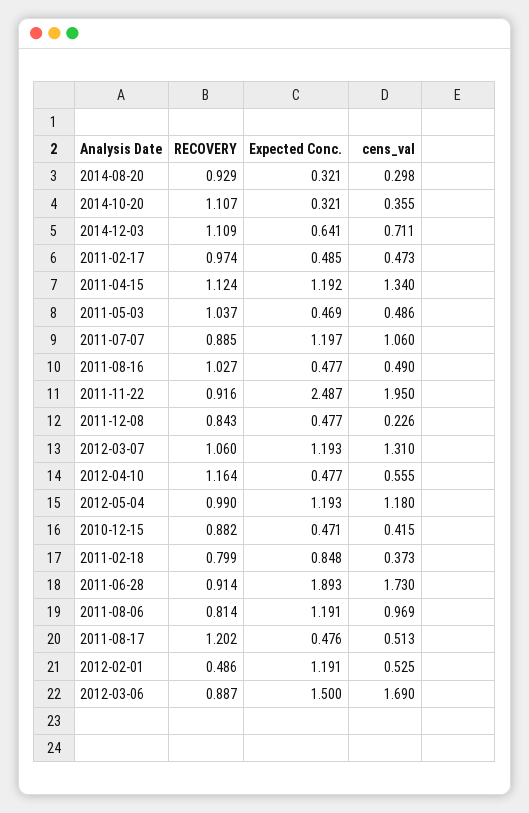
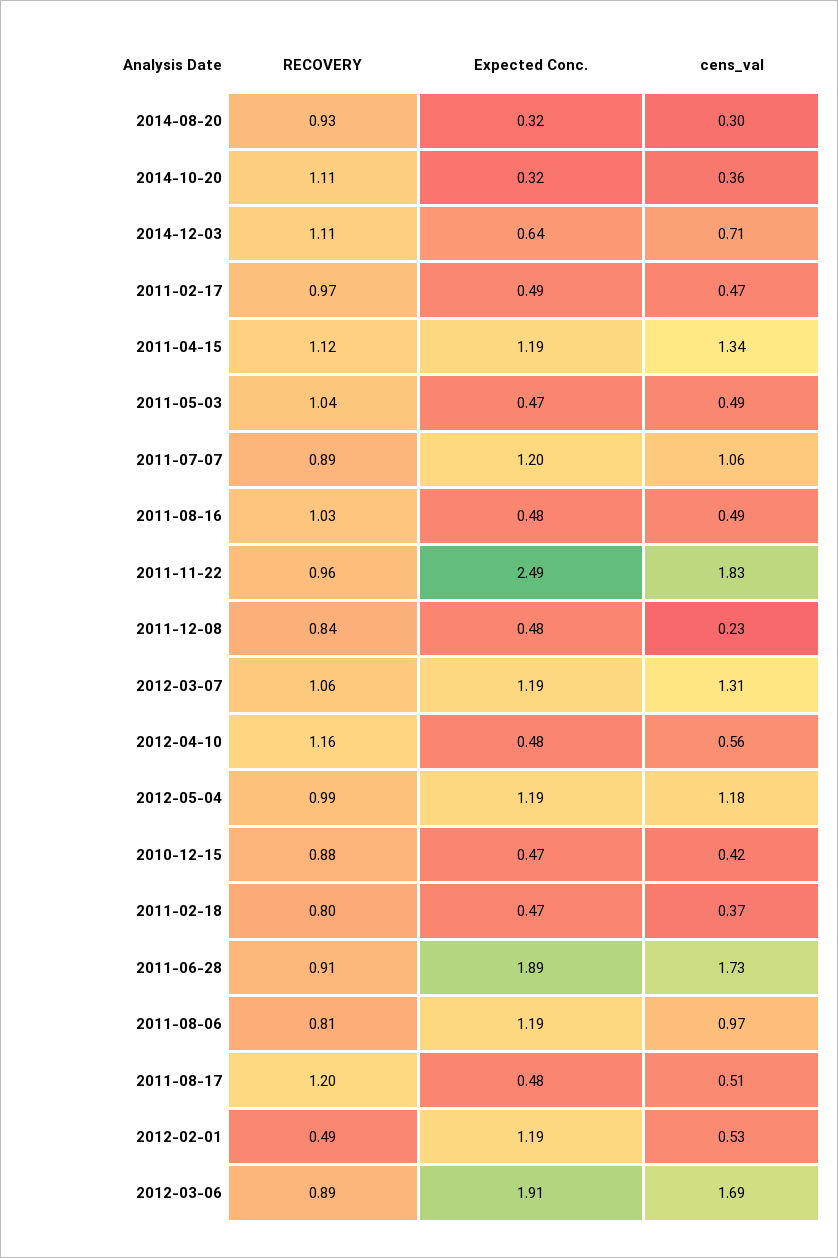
  {
    "RECOVERY": {
      "2014-08-20": 0.929,
      "2014-10-20": 1.107,
      "2014-12-03": 1.109,
      "2011-02-17": 0.974,
      "2011-04-15": 1.124,
      "2011-05-03": 1.037,
      "2011-07-07": 0.885,
      "2011-08-16": 1.027,
-     "2011-11-22": 0.916,
+     "2011-11-22": 0.96,
      "2011-12-08": 0.843,
      "2012-03-07": 1.06,
      "2012-04-10": 1.164,
      "2012-05-04": 0.99,
      "2010-12-15": 0.882,
      "2011-02-18": 0.799,
      "2011-06-28": 0.914,
      "2011-08-06": 0.814,
      "2011-08-17": 1.202,
      "2012-02-01": 0.486,
      "2012-03-06": 0.887
    },
    "Expected Conc.": {
      "2014-08-20": 0.321,
      "2014-10-20": 0.321,
      "2014-12-03": 0.641,
      "2011-02-17": 0.485,
      "2011-04-15": 1.192,
      "2011-05-03": 0.469,
      "2011-07-07": 1.197,
      "2011-08-16": 0.477,
      "2011-11-22": 2.487,
      "2011-12-08": 0.477,
      "2012-03-07": 1.193,
      "2012-04-10": 0.477,
      "2012-05-04": 1.193,
      "2010-12-15": 0.471,
-     "2011-02-18": 0.848,
+     "2011-02-18": 0.47,
      "2011-06-28": 1.893,
      "2011-08-06": 1.191,
      "2011-08-17": 0.476,
      "2012-02-01": 1.191,
-     "2012-03-06": 1.5
+     "2012-03-06": 1.91
    },
    "cens_val": {
      "2014-08-20": 0.298,
      "2014-10-20": 0.355,
      "2014-12-03": 0.711,
      "2011-02-17": 0.473,
      "2011-04-15": 1.34,
      "2011-05-03": 0.486,
      "2011-07-07": 1.06,
      "2011-08-16": 0.49,
-     "2011-11-22": 1.95,
+     "2011-11-22": 1.83,
      "2011-12-08": 0.226,
      "2012-03-07": 1.31,
      "2012-04-10": 0.555,
      "2012-05-04": 1.18,
      "2010-12-15": 0.415,
      "2011-02-18": 0.373,
      "2011-06-28": 1.73,
      "2011-08-06": 0.969,
      "2011-08-17": 0.513,
      "2012-02-01": 0.525,
      "2012-03-06": 1.69
    }
  }

